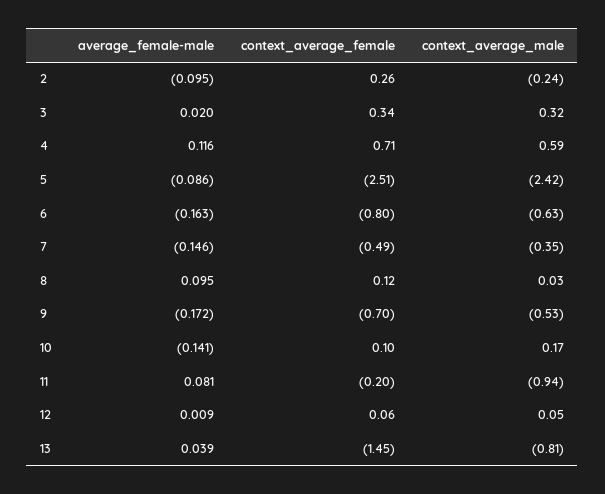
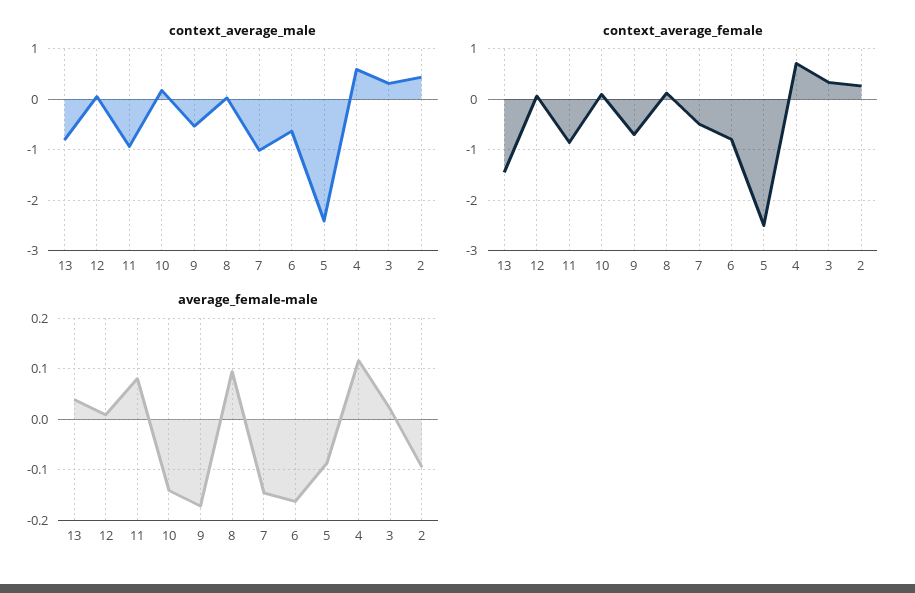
  {
    "average_female-male": {
      "2": -0.095,
      "3": 0.02,
      "4": 0.116,
      "5": -0.086,
      "6": -0.163,
      "7": -0.146,
      "8": 0.095,
      "9": -0.172,
      "10": -0.141,
      "11": 0.081,
      "12": 0.009,
      "13": 0.039
    },
    "context_average_female": {
      "2": 0.26,
      "3": 0.34,
      "4": 0.71,
      "5": -2.51,
      "6": -0.8,
      "7": -0.49,
      "8": 0.12,
      "9": -0.7,
      "10": 0.1,
-     "11": -0.2,
+     "11": -0.8,
      "12": 0.06,
      "13": -1.45
    },
    "context_average_male": {
-     "2": -0.24,
+     "2": 0.4,
      "3": 0.32,
      "4": 0.59,
      "5": -2.42,
      "6": -0.63,
-     "7": -0.35,
+     "7": -1,
      "8": 0.03,
      "9": -0.53,
      "10": 0.17,
      "11": -0.94,
      "12": 0.05,
      "13": -0.81
    }
  }

